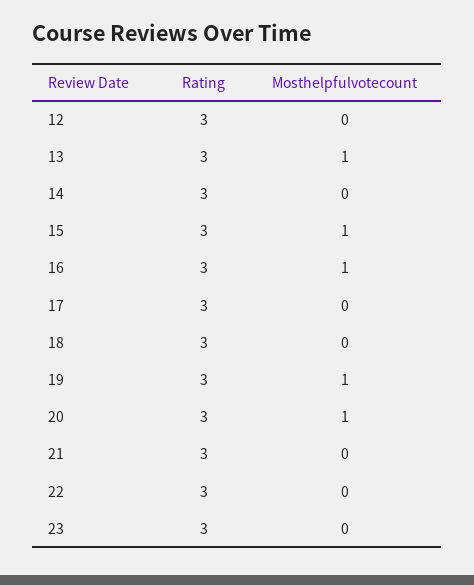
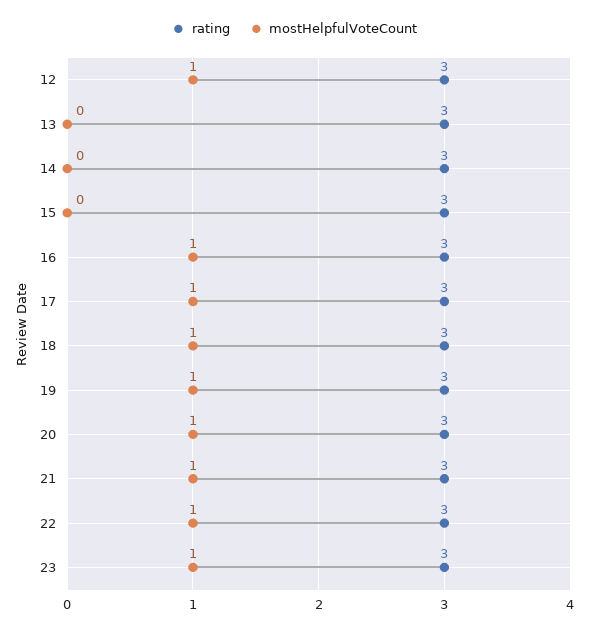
  {
    "Rating": {
      "12": 3,
      "13": 3,
      "14": 3,
      "15": 3,
      "16": 3,
      "17": 3,
      "18": 3,
      "19": 3,
      "20": 3,
      "21": 3,
      "22": 3,
      "23": 3
    },
    "Mosthelpfulvotecount": {
-     "12": 0,
+     "12": 1,
-     "13": 1,
+     "13": 0,
      "14": 0,
-     "15": 1,
+     "15": 0,
      "16": 1,
-     "17": 0,
+     "17": 1,
-     "18": 0,
+     "18": 1,
      "19": 1,
      "20": 1,
-     "21": 0,
+     "21": 1,
-     "22": 0,
+     "22": 1,
-     "23": 0
+     "23": 1
    }
  }

